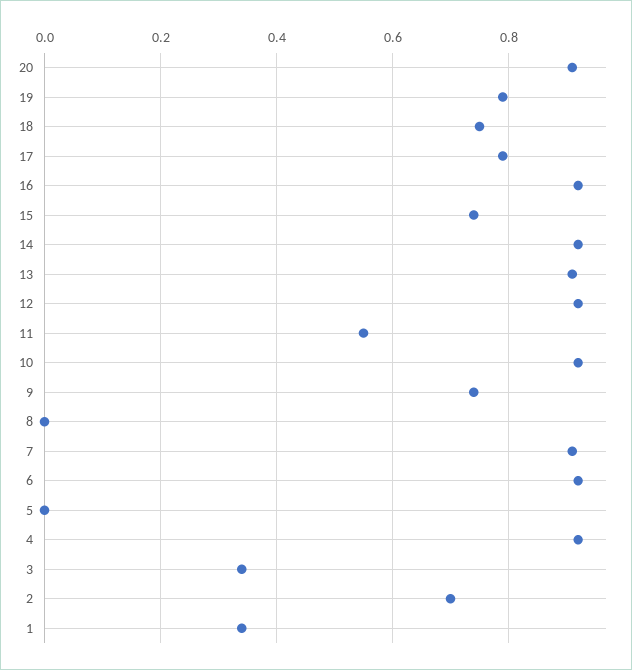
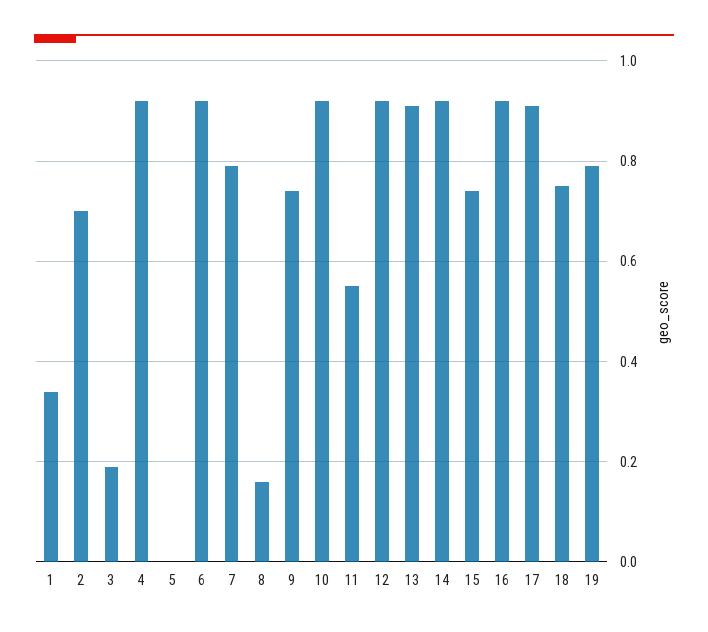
  {
-   "20": 0.9,
    "19": 0.8,
    "18": 0.75,
-   "17": 0.8,
+   "17": 0.9,
    "16": 0.9,
    "15": 0.75,
    "14": 0.9,
    "13": 0.9,
    "12": 0.9,
    "11": 0.55,
    "10": 0.9,
    "9": 0.75,
-   "8": 0,
+   "8": 0.15,
-   "7": 0.9,
+   "7": 0.8,
    "6": 0.9,
    "5": 0,
    "4": 0.9,
-   "3": 0.35,
+   "3": 0.2,
    "2": 0.7,
    "1": 0.35
  }

